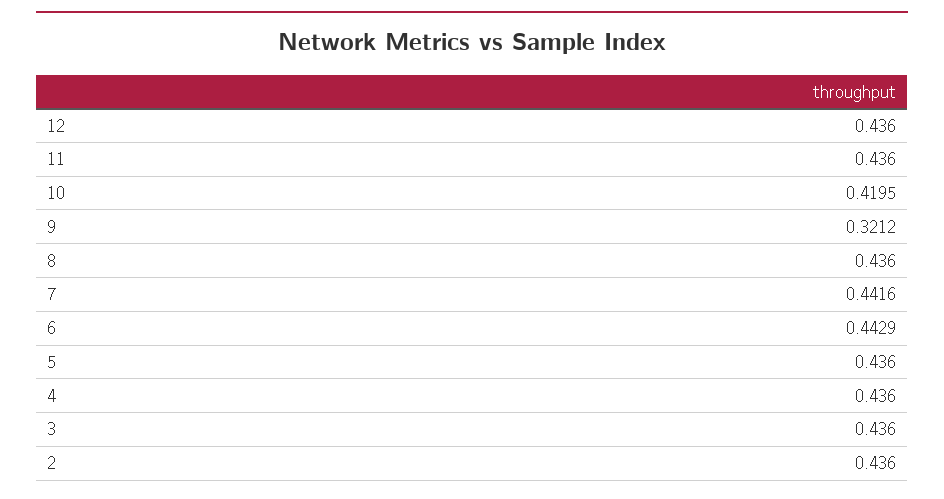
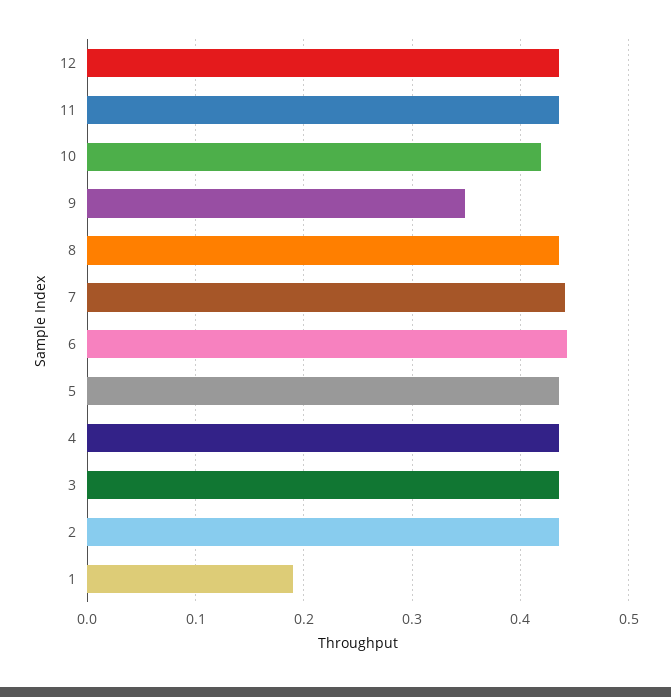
  {
    "12": 0.436,
    "11": 0.436,
    "10": 0.4195,
-   "9": 0.3212,
+   "9": 0.35,
    "8": 0.436,
    "7": 0.4416,
    "6": 0.4429,
    "5": 0.436,
    "4": 0.436,
    "3": 0.436,
-   "2": 0.436
+   "2": 0.436,
+   "1": 0.19
  }

